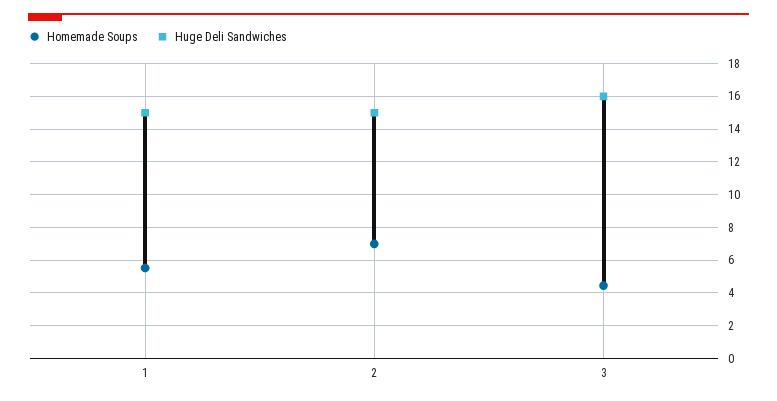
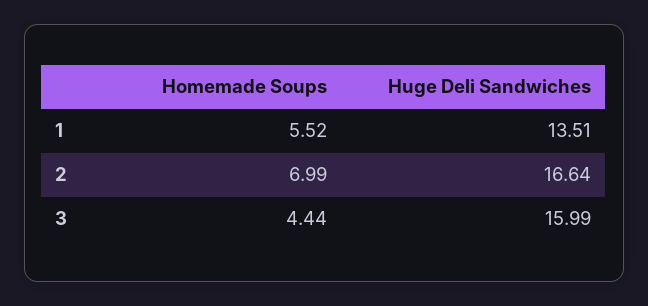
  {
    "Homemade Soups": {
      "1": 5.52,
      "2": 6.99,
      "3": 4.44
    },
    "Huge Deli Sandwiches": {
-     "1": 15,
+     "1": 13.51,
-     "2": 15,
+     "2": 16.64,
      "3": 15.99
    }
  }

